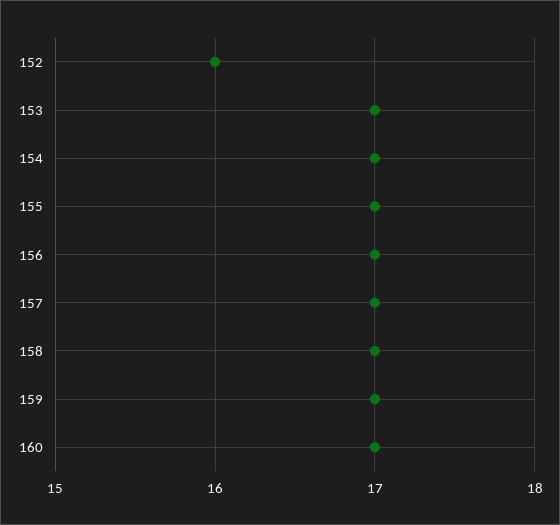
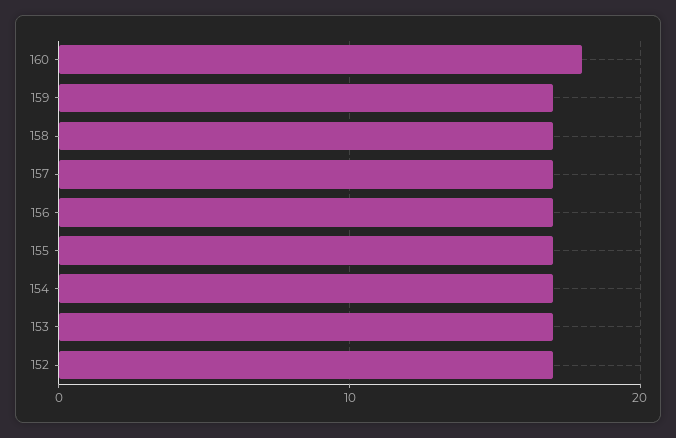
  {
-   "152": 16,
+   "152": 17,
    "153": 17,
    "154": 17,
    "155": 17,
    "156": 17,
    "157": 17,
    "158": 17,
    "159": 17,
-   "160": 17
+   "160": 18
  }

